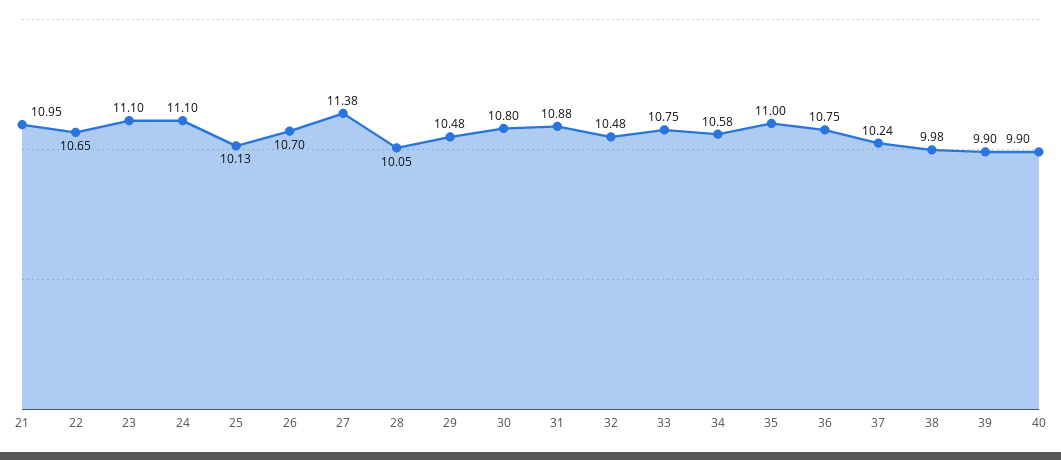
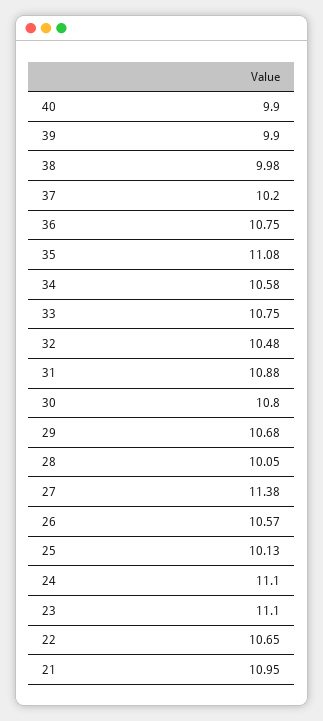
  {
    "21": 10.95,
    "22": 10.65,
    "23": 11.1,
    "24": 11.1,
    "25": 10.13,
-   "26": 10.7,
+   "26": 10.57,
    "27": 11.38,
    "28": 10.05,
-   "29": 10.48,
+   "29": 10.68,
    "30": 10.8,
    "31": 10.88,
    "32": 10.48,
    "33": 10.75,
    "34": 10.58,
-   "35": 11,
+   "35": 11.08,
    "36": 10.75,
-   "37": 10.24,
+   "37": 10.2,
    "38": 9.98,
    "39": 9.9,
    "40": 9.9
  }

